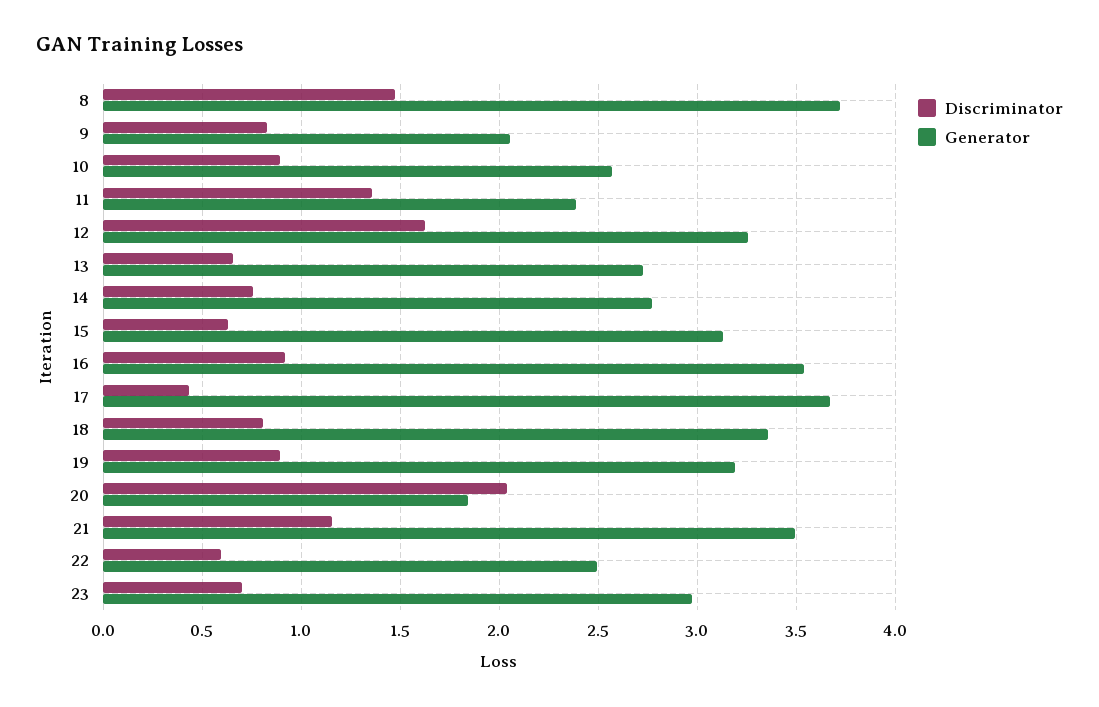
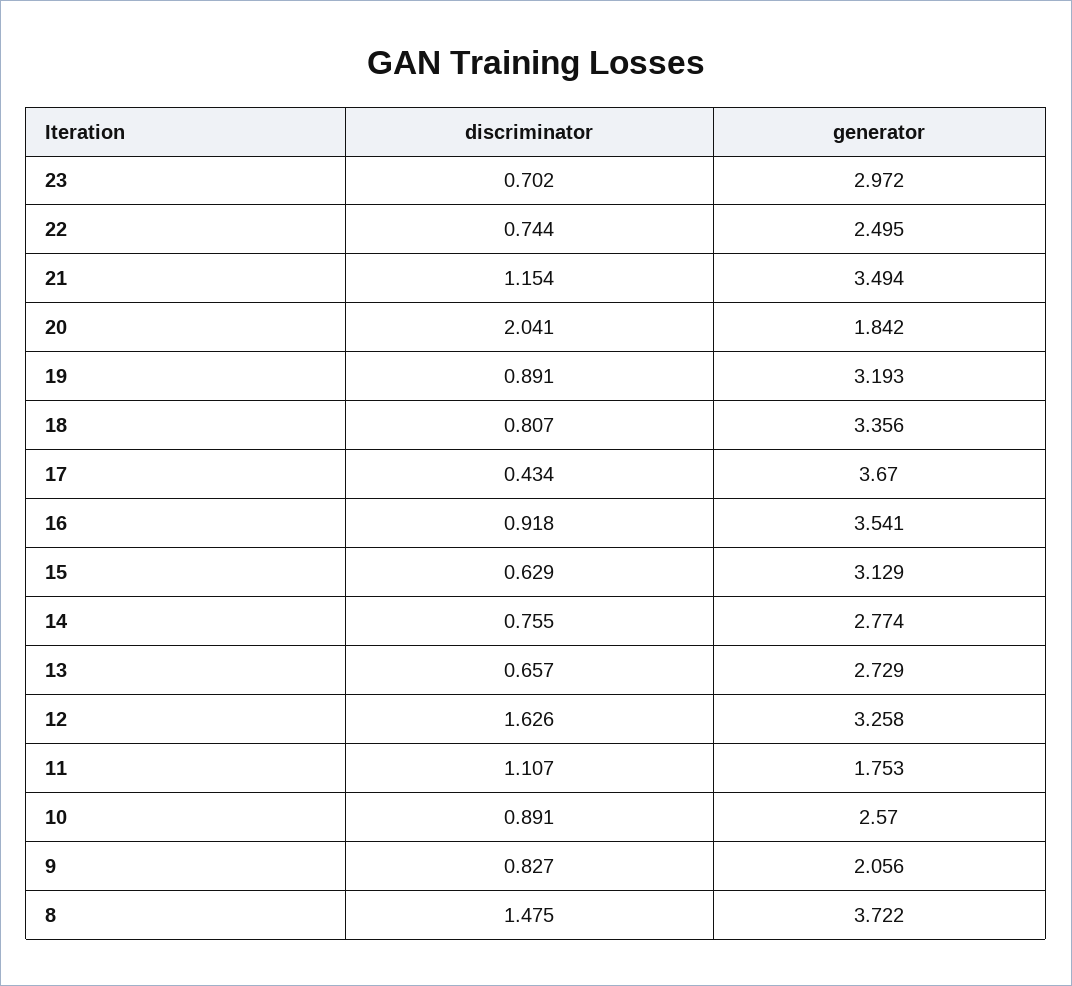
  {
    "Discriminator": {
      "8": 1.475,
      "9": 0.827,
      "10": 0.891,
-     "11": 1.35,
+     "11": 1.107,
      "12": 1.626,
      "13": 0.657,
      "14": 0.755,
      "15": 0.629,
      "16": 0.918,
      "17": 0.434,
      "18": 0.807,
      "19": 0.891,
      "20": 2.041,
      "21": 1.154,
-     "22": 0.6,
+     "22": 0.744,
      "23": 0.702
    },
    "Generator": {
      "8": 3.722,
      "9": 2.056,
      "10": 2.57,
-     "11": 2.4,
+     "11": 1.753,
      "12": 3.258,
      "13": 2.729,
      "14": 2.774,
      "15": 3.129,
      "16": 3.541,
      "17": 3.67,
      "18": 3.356,
      "19": 3.193,
      "20": 1.842,
      "21": 3.494,
      "22": 2.495,
      "23": 2.972
    }
  }

